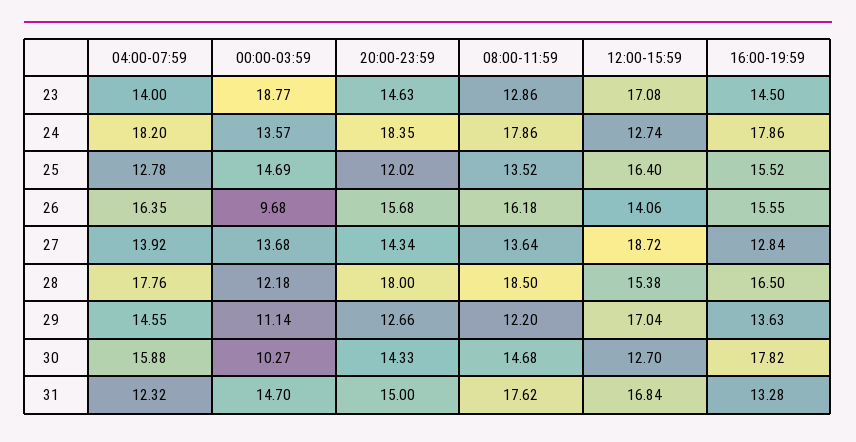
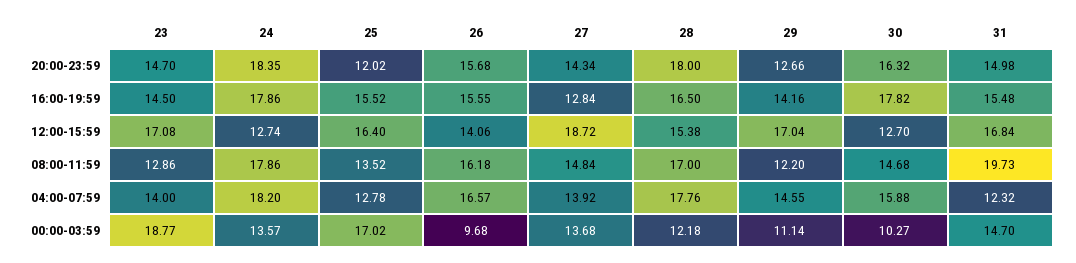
  {
    "04:00-07:59": {
      "23": 14,
      "24": 18.2,
      "25": 12.78,
-     "26": 16.35,
+     "26": 16.57,
      "27": 13.92,
      "28": 17.76,
      "29": 14.55,
      "30": 15.88,
      "31": 12.32
    },
    "00:00-03:59": {
      "23": 18.77,
      "24": 13.57,
-     "25": 14.69,
+     "25": 17.02,
      "26": 9.68,
      "27": 13.68,
      "28": 12.18,
      "29": 11.14,
      "30": 10.27,
      "31": 14.7
    },
    "20:00-23:59": {
-     "23": 14.63,
+     "23": 14.7,
      "24": 18.35,
      "25": 12.02,
      "26": 15.68,
      "27": 14.34,
      "28": 18,
      "29": 12.66,
-     "30": 14.33,
+     "30": 16.32,
-     "31": 15
+     "31": 14.98
    },
    "08:00-11:59": {
      "23": 12.86,
      "24": 17.86,
      "25": 13.52,
      "26": 16.18,
-     "27": 13.64,
+     "27": 14.84,
-     "28": 18.5,
+     "28": 17,
      "29": 12.2,
      "30": 14.68,
-     "31": 17.62
+     "31": 19.73
    },
    "12:00-15:59": {
      "23": 17.08,
      "24": 12.74,
      "25": 16.4,
      "26": 14.06,
      "27": 18.72,
      "28": 15.38,
      "29": 17.04,
      "30": 12.7,
      "31": 16.84
    },
    "16:00-19:59": {
      "23": 14.5,
      "24": 17.86,
      "25": 15.52,
      "26": 15.55,
      "27": 12.84,
      "28": 16.5,
-     "29": 13.63,
+     "29": 14.16,
      "30": 17.82,
-     "31": 13.28
+     "31": 15.48
    }
  }

